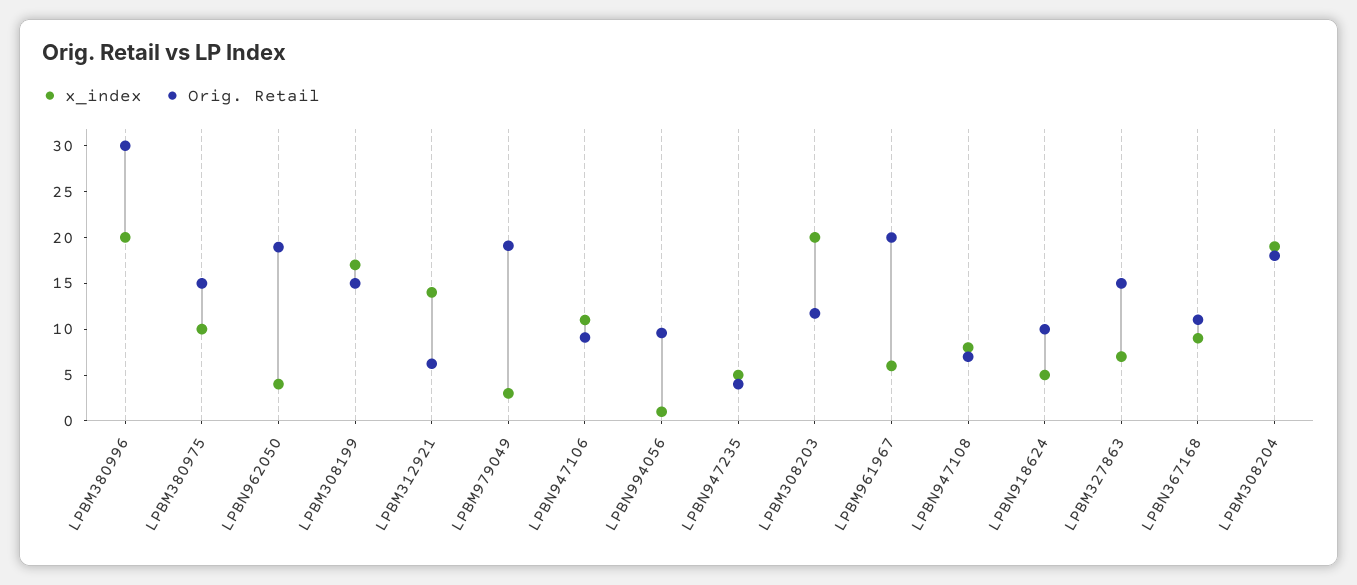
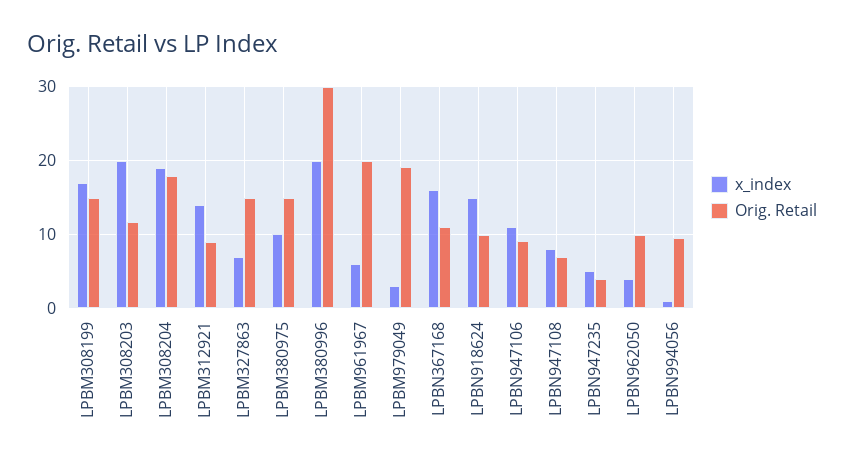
  {
    "x_index": {
      "LPBM380996": 20,
      "LPBM380975": 10,
      "LPBN962050": 4,
      "LPBM308199": 17,
      "LPBM312921": 14,
      "LPBM979049": 3,
      "LPBN947106": 11,
      "LPBN994056": 1,
      "LPBN947235": 5,
      "LPBM308203": 20,
      "LPBM961967": 6,
      "LPBN947108": 8,
-     "LPBN918624": 5,
+     "LPBN918624": 15,
      "LPBM327863": 7,
-     "LPBN367168": 9,
+     "LPBN367168": 16,
      "LPBM308204": 19
    },
    "Orig. Retail": {
      "LPBM380996": 30,
      "LPBM380975": 15,
-     "LPBN962050": 19,
+     "LPBN962050": 10,
      "LPBM308199": 15,
-     "LPBM312921": 6,
+     "LPBM312921": 9,
      "LPBM979049": 19,
      "LPBN947106": 9,
      "LPBN994056": 10,
      "LPBN947235": 4,
      "LPBM308203": 12,
      "LPBM961967": 20,
      "LPBN947108": 7,
      "LPBN918624": 10,
      "LPBM327863": 15,
      "LPBN367168": 11,
      "LPBM308204": 18
    }
  }

